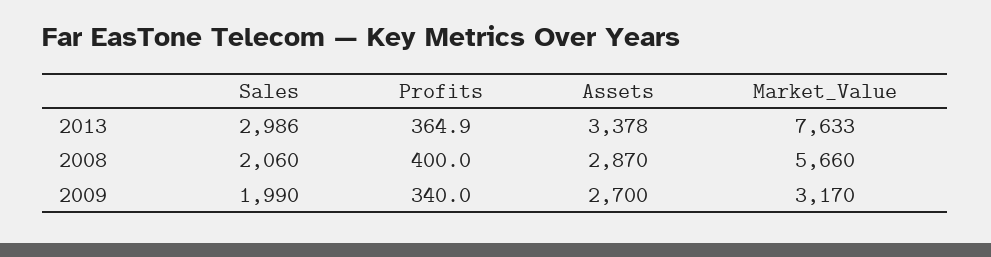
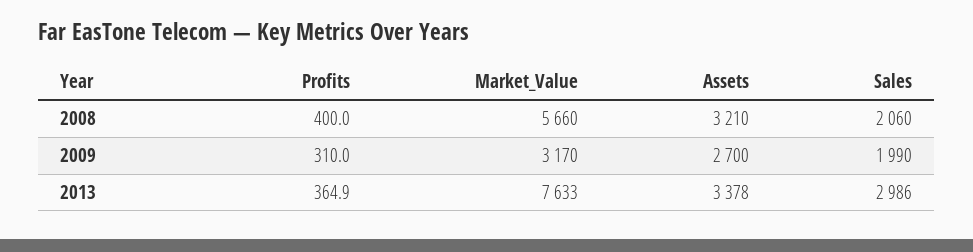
  {
    "Sales": {
      "2013": 2986,
      "2008": 2060,
      "2009": 1990
    },
    "Profits": {
      "2013": 364.9,
      "2008": 400,
-     "2009": 340
+     "2009": 310
    },
    "Assets": {
      "2013": 3378,
-     "2008": 2870,
+     "2008": 3210,
      "2009": 2700
    },
    "Market_Value": {
      "2013": 7633,
      "2008": 5660,
      "2009": 3170
    }
  }

